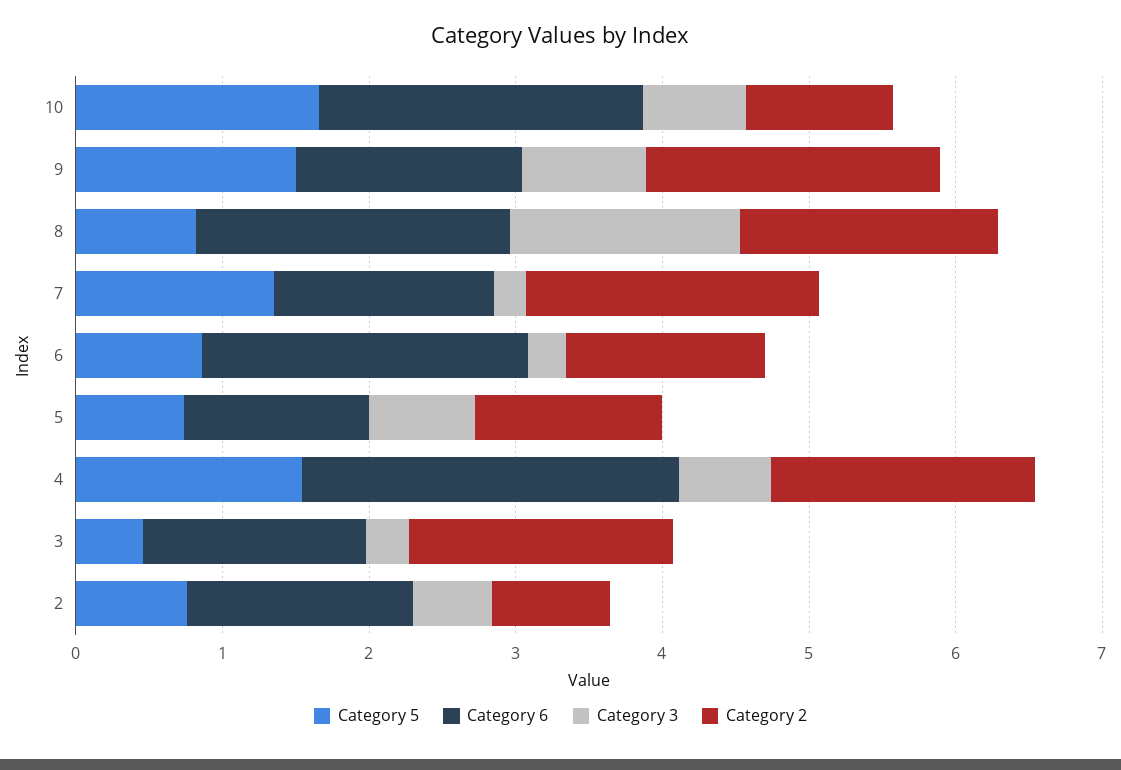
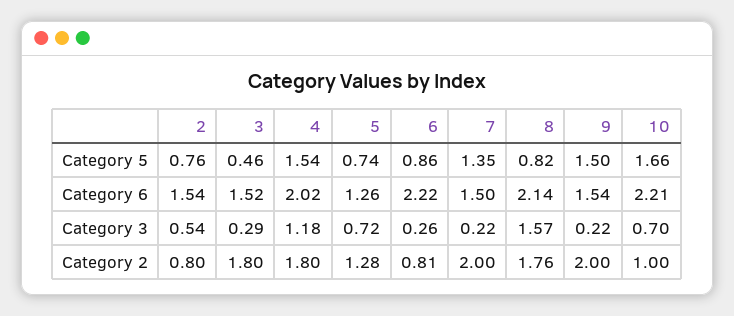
  {
    "Category 5": {
      "10": 1.66,
      "9": 1.5,
      "8": 0.82,
      "7": 1.35,
      "6": 0.86,
      "5": 0.74,
      "4": 1.54,
      "3": 0.46,
      "2": 0.76
    },
    "Category 6": {
      "10": 2.21,
      "9": 1.54,
      "8": 2.14,
      "7": 1.5,
      "6": 2.22,
      "5": 1.26,
-     "4": 2.6,
+     "4": 2.02,
      "3": 1.52,
      "2": 1.54
    },
    "Category 3": {
      "10": 0.7,
-     "9": 0.8,
+     "9": 0.22,
      "8": 1.57,
      "7": 0.22,
      "6": 0.26,
      "5": 0.72,
-     "4": 0.6,
+     "4": 1.18,
      "3": 0.29,
      "2": 0.54
    },
    "Category 2": {
      "10": 1,
      "9": 2,
      "8": 1.76,
      "7": 2,
-     "6": 1.4,
+     "6": 0.81,
      "5": 1.28,
      "4": 1.8,
      "3": 1.8,
      "2": 0.8
    }
  }

